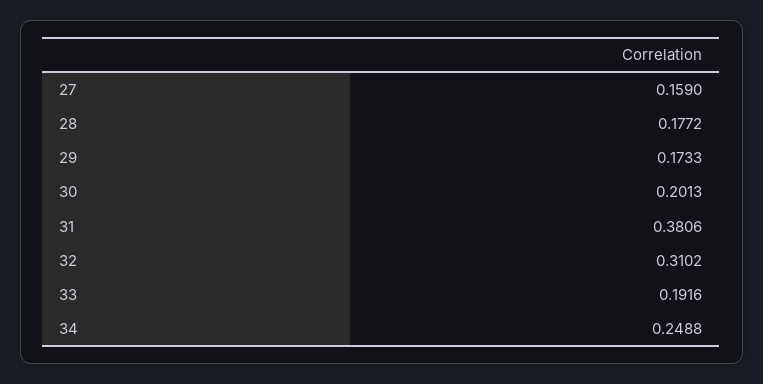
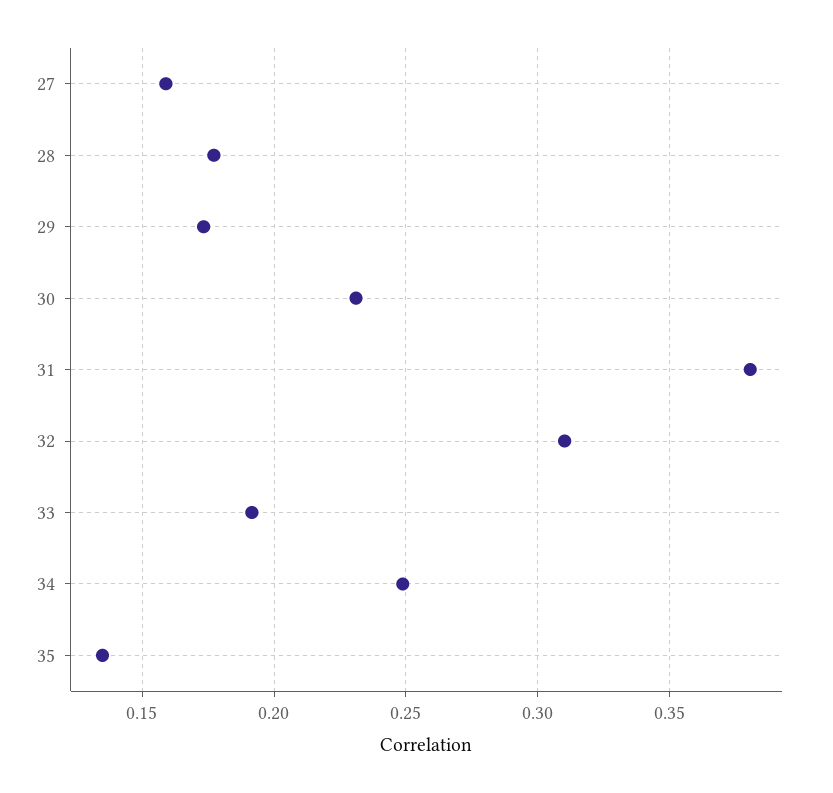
  {
    "27": 0.159,
    "28": 0.1772,
    "29": 0.1733,
-   "30": 0.2013,
+   "30": 0.23,
    "31": 0.3806,
    "32": 0.3102,
    "33": 0.1916,
-   "34": 0.2488
+   "34": 0.2488,
+   "35": 0.135
  }

